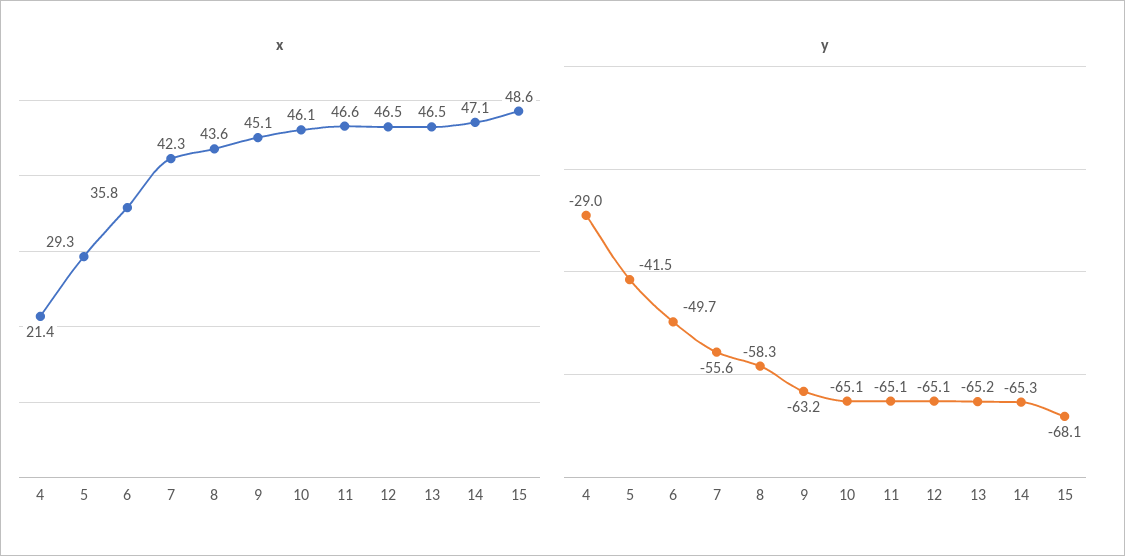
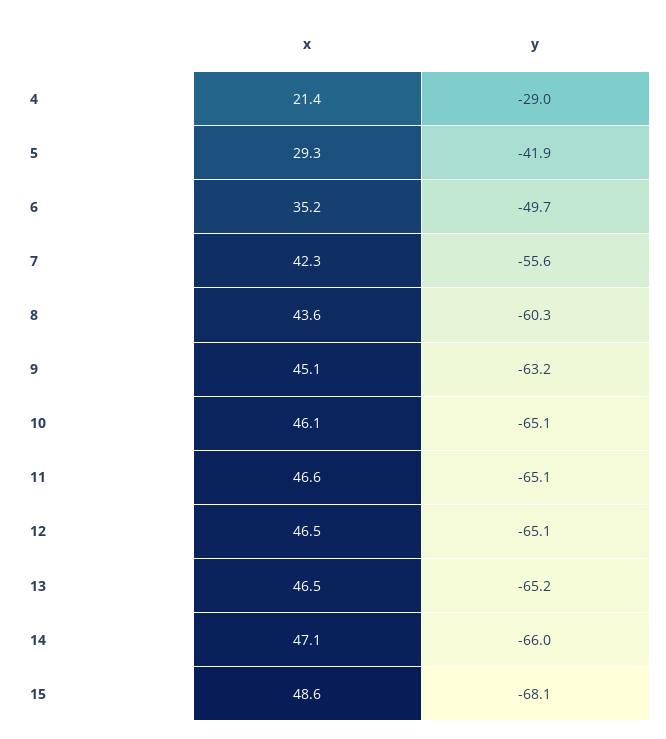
  {
    "x": {
      "4": 21.4,
      "5": 29.3,
-     "6": 35.8,
+     "6": 35.2,
      "7": 42.3,
      "8": 43.6,
      "9": 45.1,
      "10": 46.1,
      "11": 46.6,
      "12": 46.5,
      "13": 46.5,
      "14": 47.1,
      "15": 48.6
    },
    "y": {
      "4": -29,
-     "5": -41.5,
+     "5": -41.9,
      "6": -49.7,
      "7": -55.6,
-     "8": -58.3,
+     "8": -60.3,
      "9": -63.2,
      "10": -65.1,
      "11": -65.1,
      "12": -65.1,
      "13": -65.2,
-     "14": -65.3,
+     "14": -66,
      "15": -68.1
    }
  }

